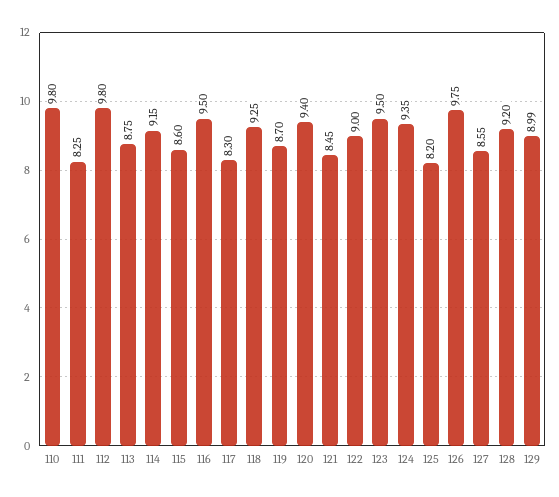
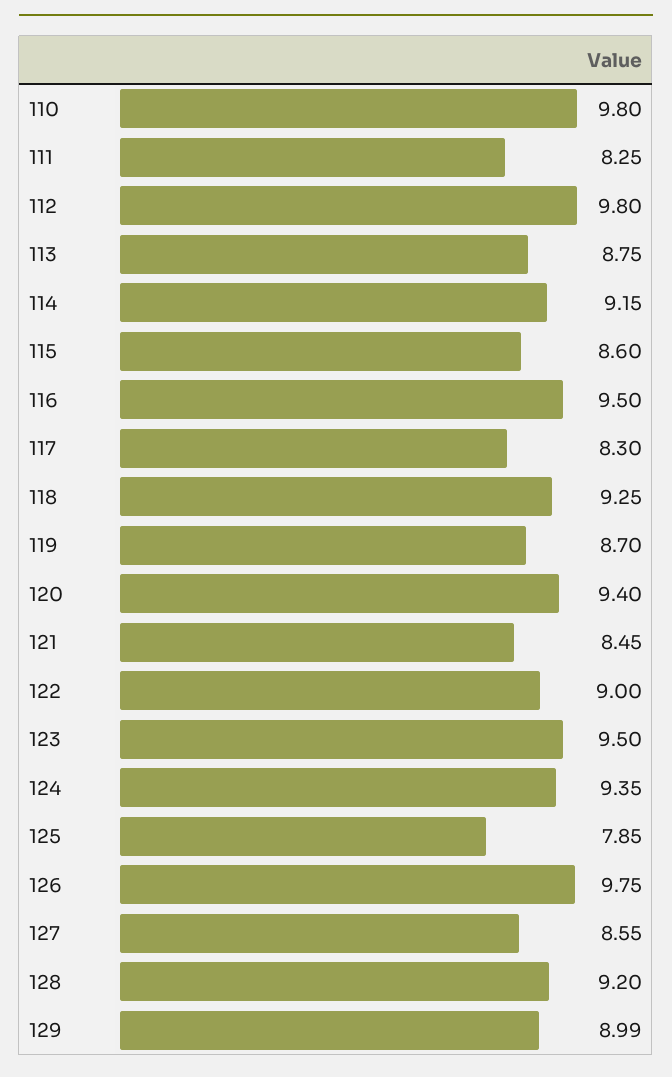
  {
    "110": 9.8,
    "111": 8.25,
    "112": 9.8,
    "113": 8.75,
    "114": 9.15,
    "115": 8.6,
    "116": 9.5,
    "117": 8.3,
    "118": 9.25,
    "119": 8.7,
    "120": 9.4,
    "121": 8.45,
    "122": 9,
    "123": 9.5,
    "124": 9.35,
-   "125": 8.2,
+   "125": 7.85,
    "126": 9.75,
    "127": 8.55,
    "128": 9.2,
    "129": 8.99
  }

